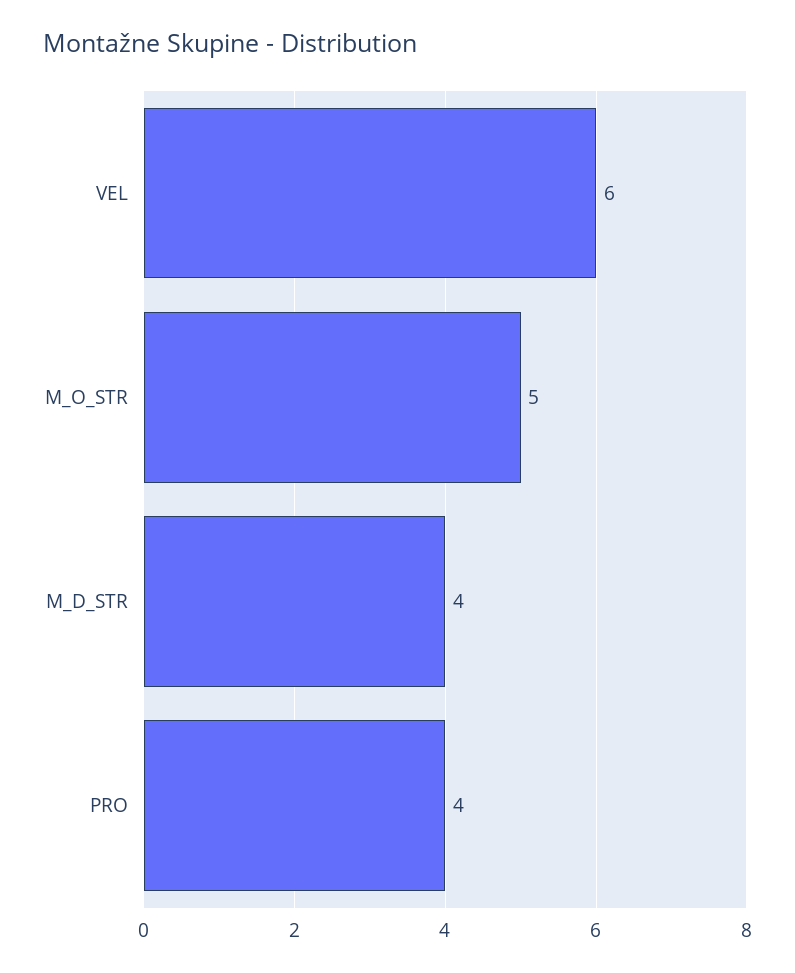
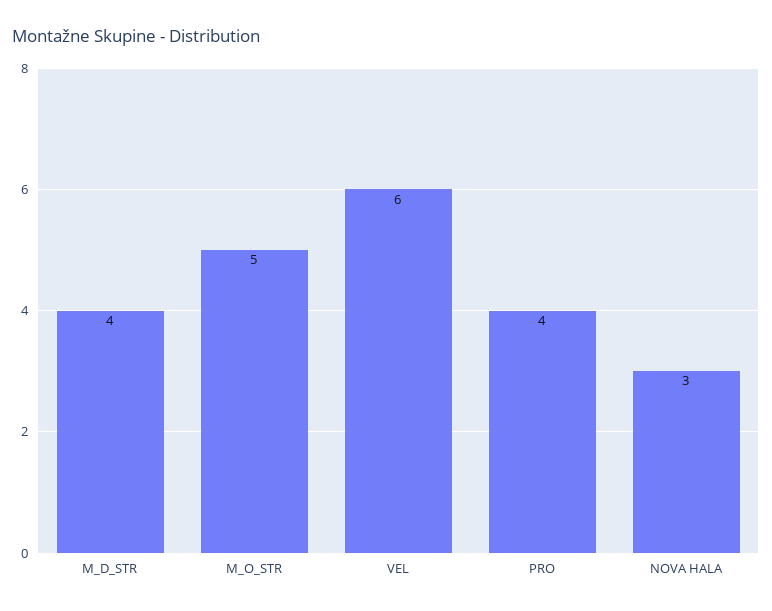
  {
    "VEL": 6,
    "M_O_STR": 5,
    "M_D_STR": 4,
-   "PRO": 4
+   "PRO": 4,
+   "NOVA HALA": 3
  }

